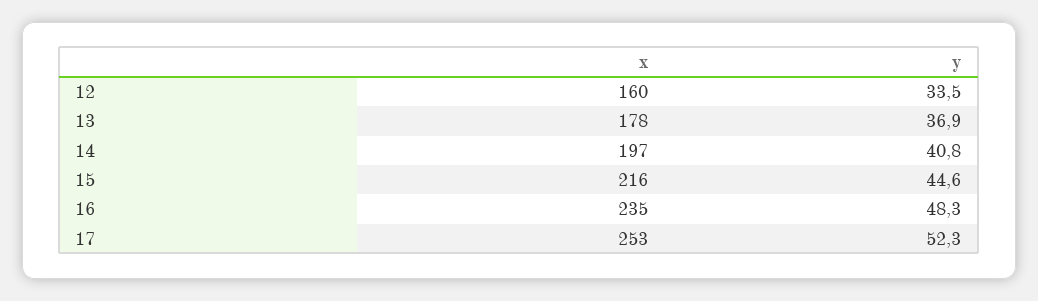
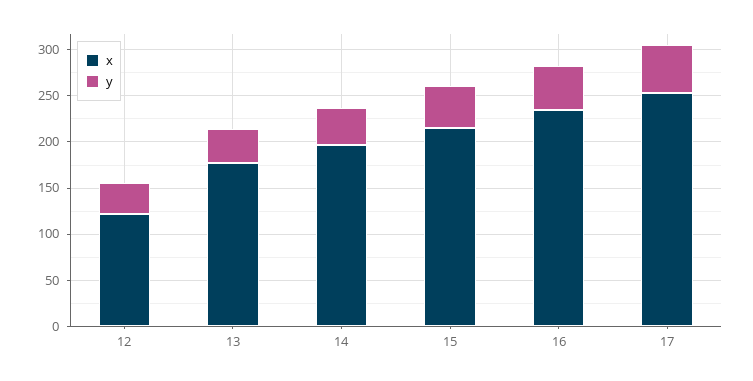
  {
    "x": {
-     "12": 160,
+     "12": 120,
      "13": 178,
      "14": 197,
      "15": 216,
      "16": 235,
      "17": 253
    },
    "y": {
      "12": 33.5,
      "13": 36.9,
      "14": 40.8,
      "15": 44.6,
      "16": 48.3,
      "17": 52.3
    }
  }

